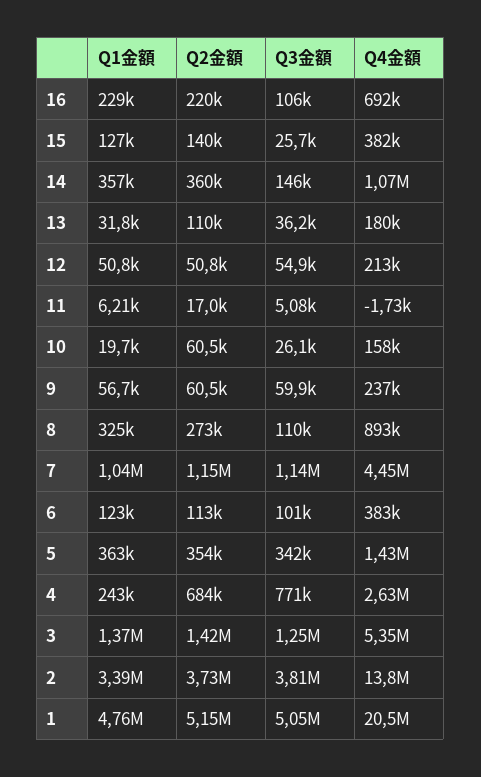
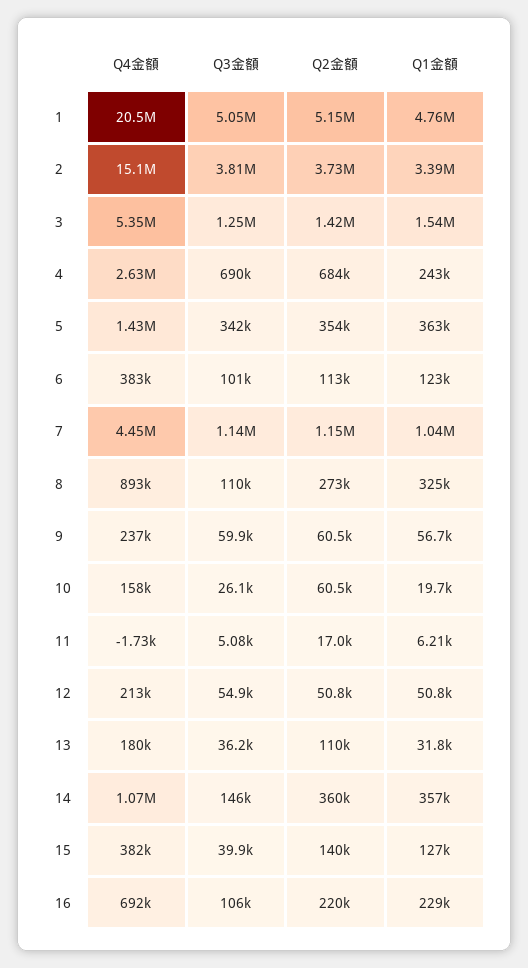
  {
    "Q1金額": {
      "16": 229000,
      "15": 127000,
      "14": 357000,
      "13": 31800,
      "12": 50800,
      "11": 6210,
      "10": 19700,
      "9": 56700,
      "8": 325000,
      "7": 1040000,
      "6": 123000,
      "5": 363000,
      "4": 243000,
-     "3": 1370000,
+     "3": 1540000,
      "2": 3390000,
      "1": 4760000
    },
    "Q2金額": {
      "16": 220000,
      "15": 140000,
      "14": 360000,
      "13": 110000,
      "12": 50800,
      "11": 17000,
      "10": 60500,
      "9": 60500,
      "8": 273000,
      "7": 1150000,
      "6": 113000,
      "5": 354000,
      "4": 684000,
      "3": 1420000,
      "2": 3730000,
      "1": 5150000
    },
    "Q3金額": {
      "16": 106000,
-     "15": 25700,
+     "15": 39900,
      "14": 146000,
      "13": 36200,
      "12": 54900,
      "11": 5080,
      "10": 26100,
      "9": 59900,
      "8": 110000,
      "7": 1140000,
      "6": 101000,
      "5": 342000,
-     "4": 771000,
+     "4": 690000,
      "3": 1250000,
      "2": 3810000,
      "1": 5050000
    },
    "Q4金額": {
      "16": 692000,
      "15": 382000,
      "14": 1070000,
      "13": 180000,
      "12": 213000,
      "11": -1730,
      "10": 158000,
      "9": 237000,
      "8": 893000,
      "7": 4450000,
      "6": 383000,
      "5": 1430000,
      "4": 2630000,
      "3": 5350000,
-     "2": 13800000,
+     "2": 15100000,
      "1": 20500000
    }
  }

